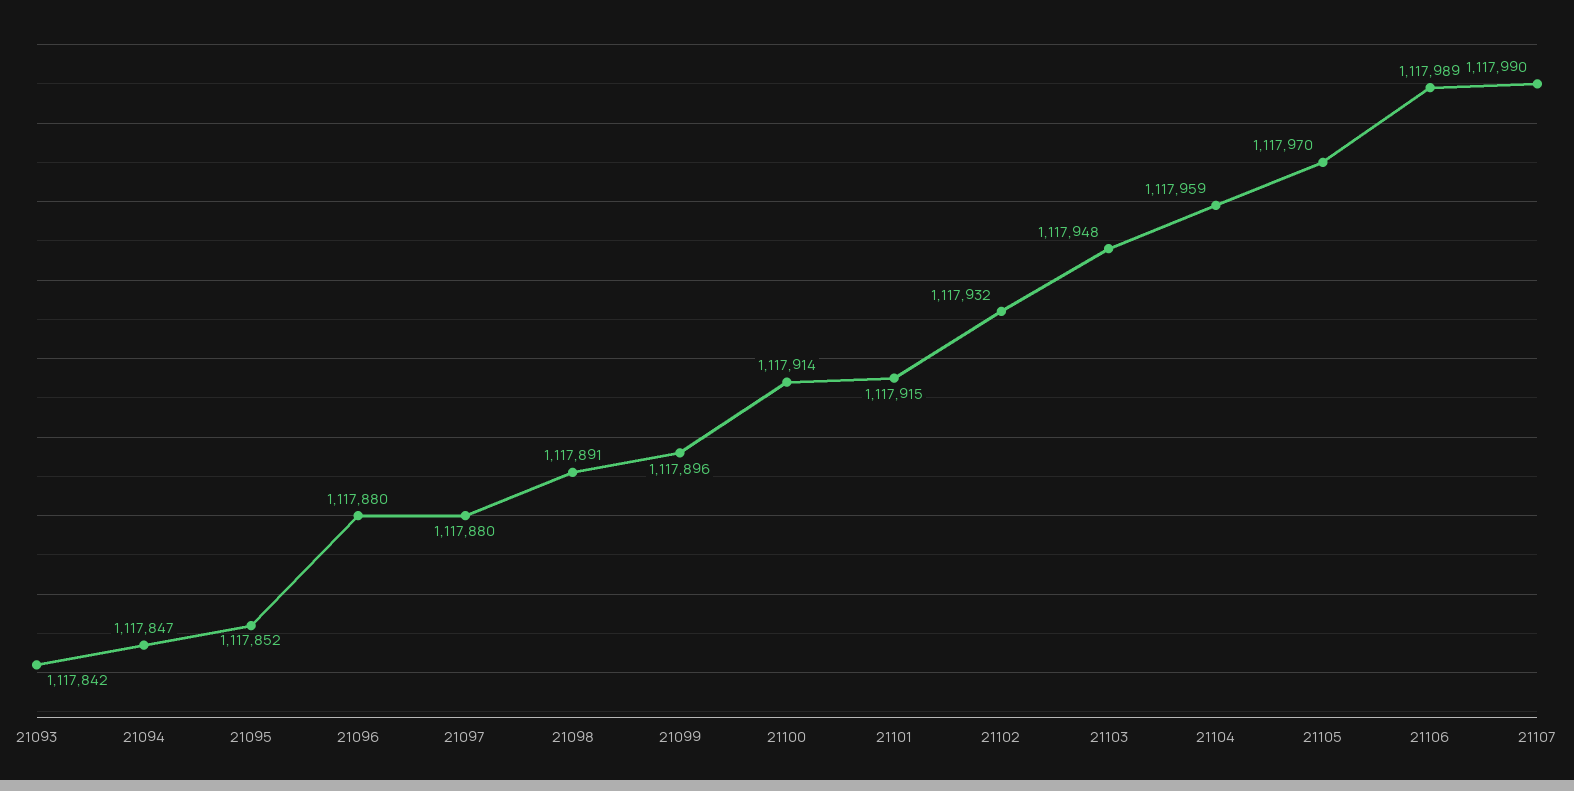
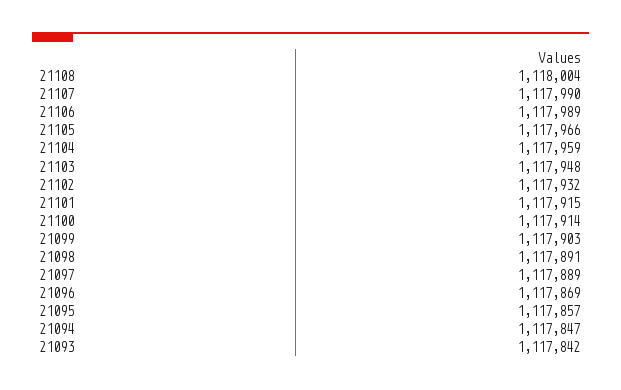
  {
    "21093": 1117842,
    "21094": 1117847,
-   "21095": 1117852,
+   "21095": 1117857,
-   "21096": 1117880,
+   "21096": 1117869,
-   "21097": 1117880,
+   "21097": 1117889,
    "21098": 1117891,
-   "21099": 1117896,
+   "21099": 1117903,
    "21100": 1117914,
    "21101": 1117915,
    "21102": 1117932,
    "21103": 1117948,
    "21104": 1117959,
-   "21105": 1117970,
+   "21105": 1117966,
    "21106": 1117989,
-   "21107": 1117990
+   "21107": 1117990,
+   "21108": 1118004
  }

